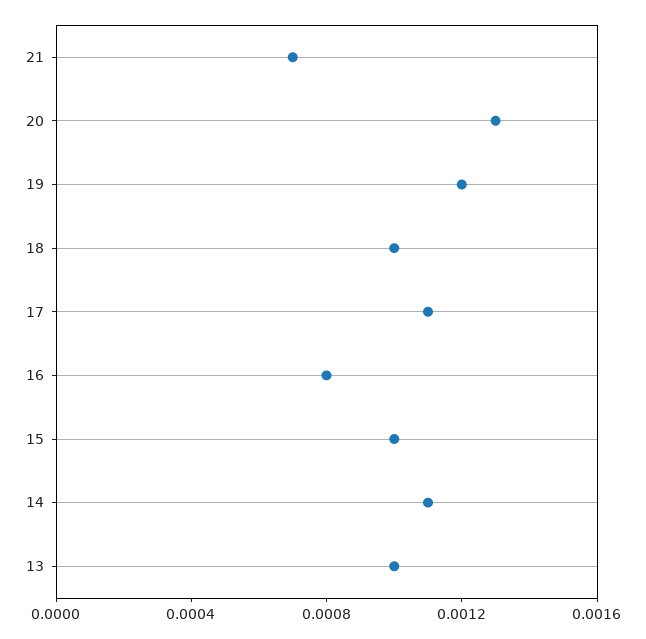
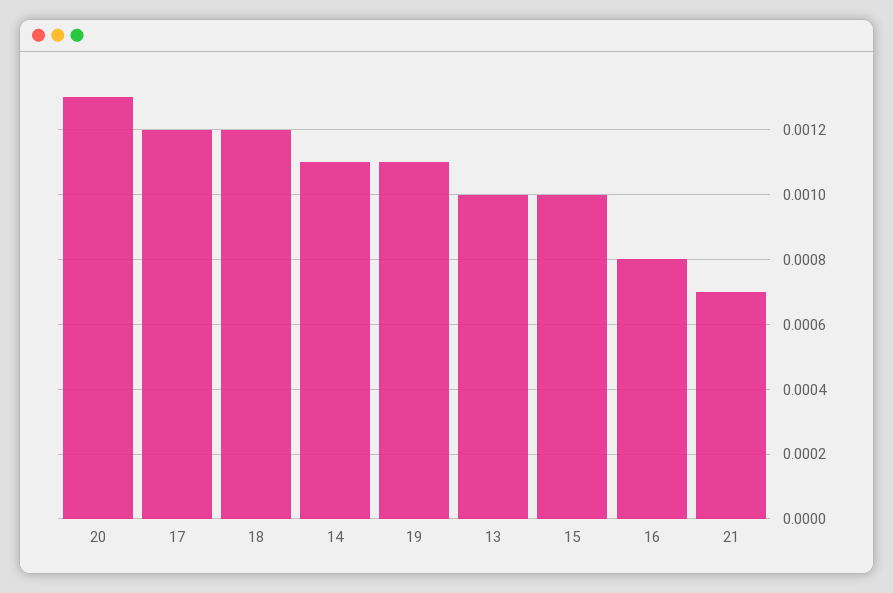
  {
    "21": 0.0007,
    "20": 0.0013,
-   "19": 0.0012,
+   "19": 0.0011,
-   "18": 0.001,
+   "18": 0.0012,
-   "17": 0.0011,
+   "17": 0.0012,
    "16": 0.0008,
    "15": 0.001,
    "14": 0.0011,
    "13": 0.001
  }

